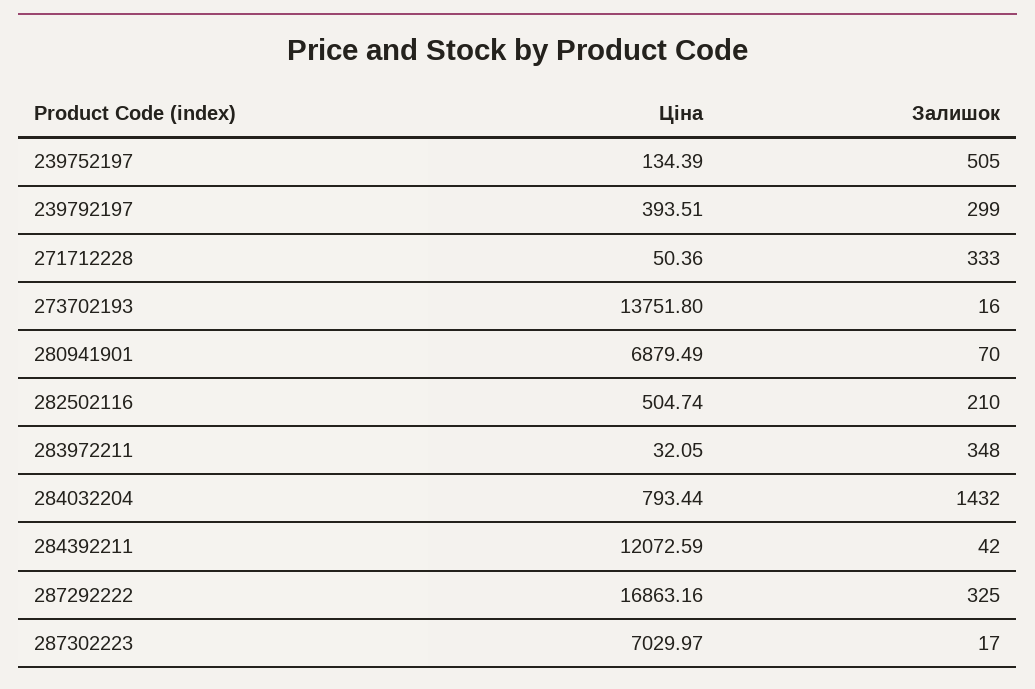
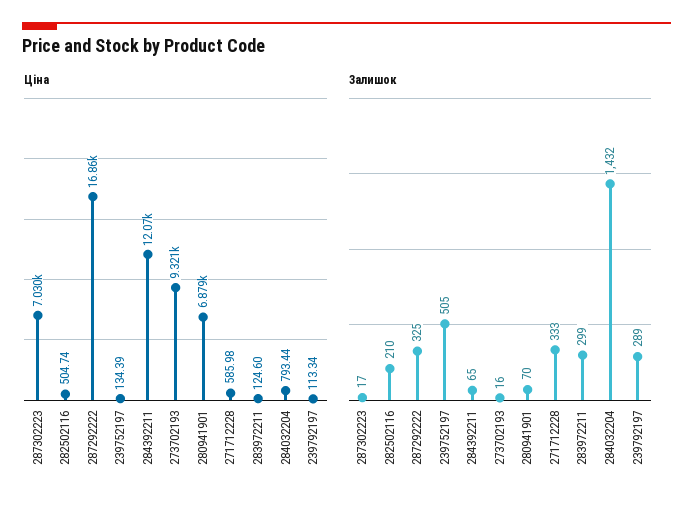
  {
    "Ціна": {
      "239752197": 134.39,
-     "239792197": 393.51,
+     "239792197": 113.34,
-     "271712228": 50.36,
+     "271712228": 585.98,
-     "273702193": 13751.8,
+     "273702193": 9321,
      "280941901": 6879.49,
      "282502116": 504.74,
-     "283972211": 32.05,
+     "283972211": 124.6,
      "284032204": 793.44,
      "284392211": 12072.59,
      "287292222": 16863.16,
      "287302223": 7029.97
    },
    "Залишок": {
      "239752197": 505,
-     "239792197": 299,
+     "239792197": 289,
      "271712228": 333,
      "273702193": 16,
      "280941901": 70,
      "282502116": 210,
-     "283972211": 348,
+     "283972211": 299,
      "284032204": 1432,
-     "284392211": 42,
+     "284392211": 65,
      "287292222": 325,
      "287302223": 17
    }
  }

